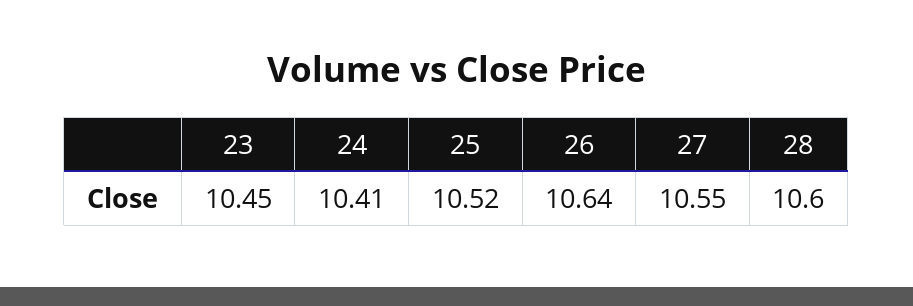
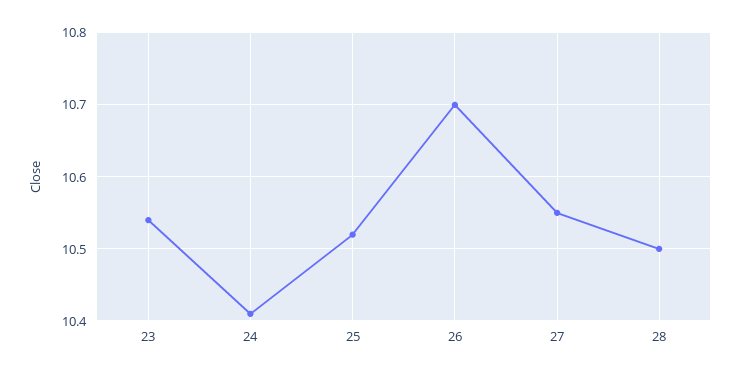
  {
-   "23": 10.45,
+   "23": 10.54,
    "24": 10.41,
    "25": 10.52,
-   "26": 10.64,
+   "26": 10.7,
    "27": 10.55,
-   "28": 10.6
+   "28": 10.5
  }

